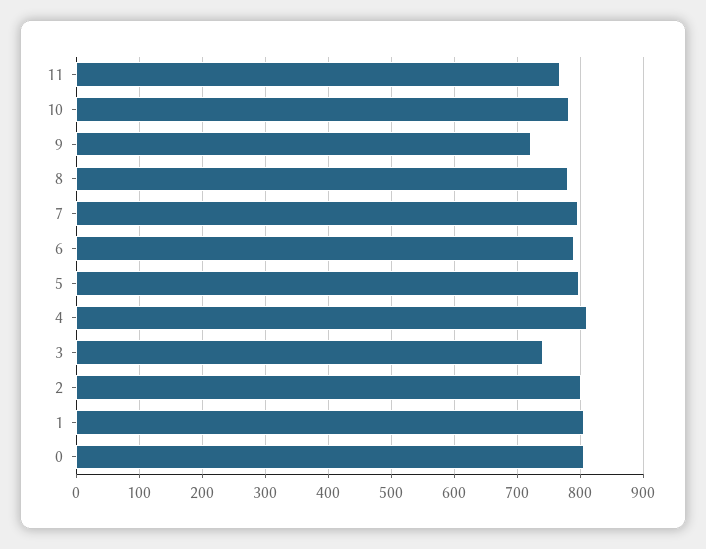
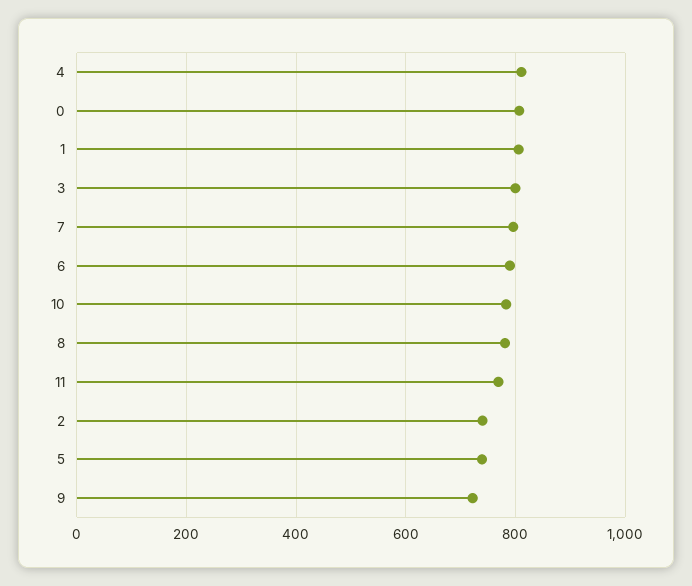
  {
    "11": 770,
    "10": 780,
    "9": 720,
    "8": 780,
    "7": 800,
    "6": 790,
-   "5": 800,
+   "5": 740,
    "4": 810,
-   "3": 740,
+   "3": 800,
-   "2": 800,
+   "2": 740,
    "1": 810,
    "0": 810
  }

